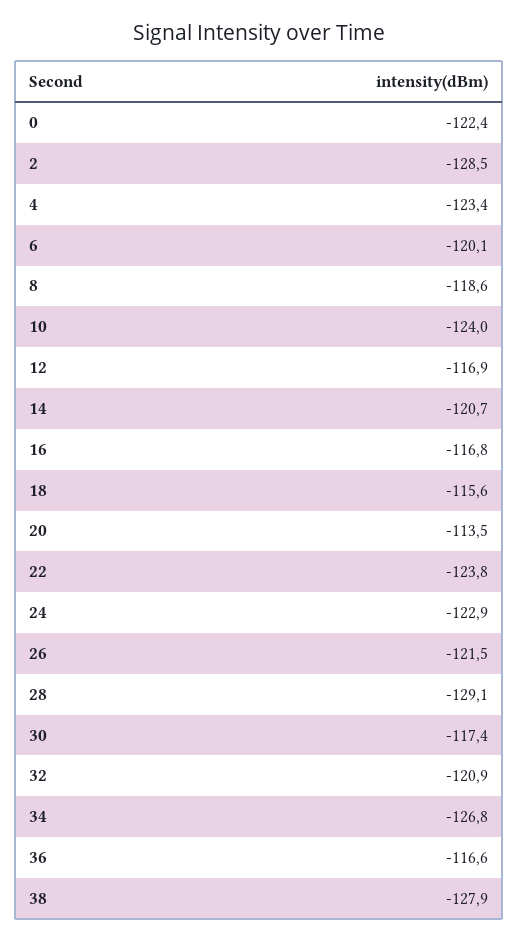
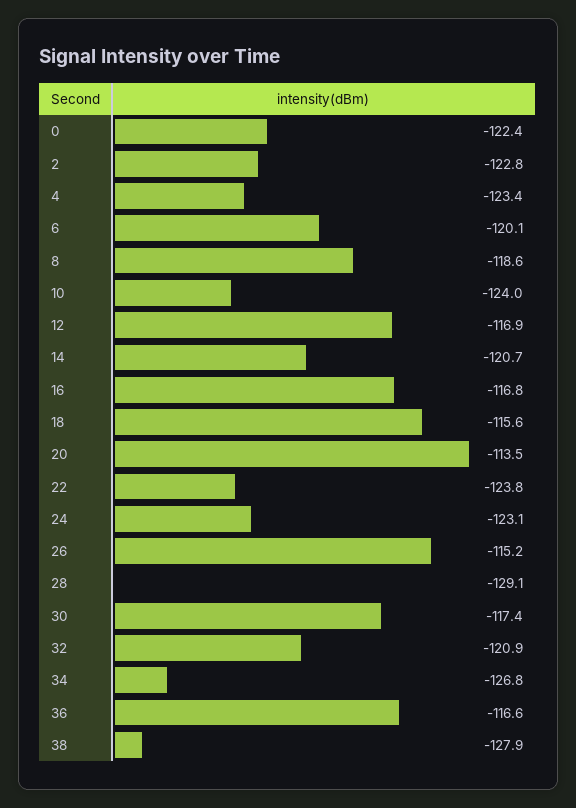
  {
    "0": -122.4,
-   "2": -128.5,
+   "2": -122.8,
    "4": -123.4,
    "6": -120.1,
    "8": -118.6,
    "10": -124,
    "12": -116.9,
    "14": -120.7,
    "16": -116.8,
    "18": -115.6,
    "20": -113.5,
    "22": -123.8,
-   "24": -122.9,
+   "24": -123.1,
-   "26": -121.5,
+   "26": -115.2,
    "28": -129.1,
    "30": -117.4,
    "32": -120.9,
    "34": -126.8,
    "36": -116.6,
    "38": -127.9
  }

